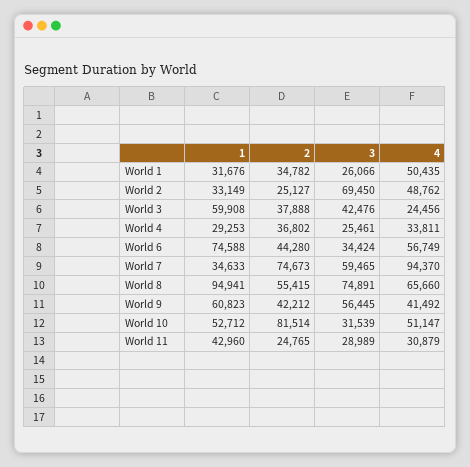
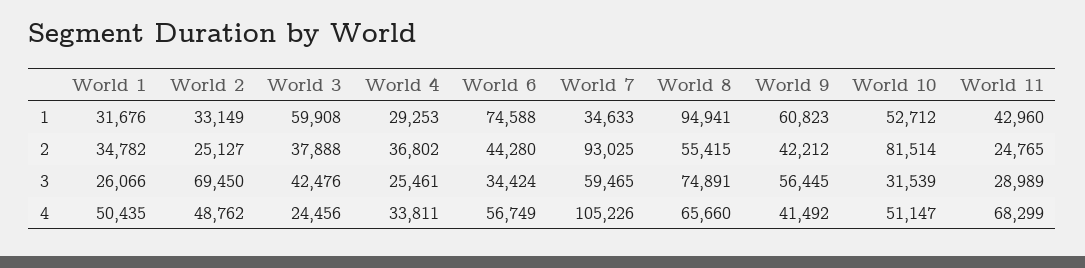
  {
    "1": {
      "World 1": 31676,
      "World 2": 33149,
      "World 3": 59908,
      "World 4": 29253,
      "World 6": 74588,
      "World 7": 34633,
      "World 8": 94941,
      "World 9": 60823,
      "World 10": 52712,
      "World 11": 42960
    },
    "2": {
      "World 1": 34782,
      "World 2": 25127,
      "World 3": 37888,
      "World 4": 36802,
      "World 6": 44280,
-     "World 7": 74673,
+     "World 7": 93025,
      "World 8": 55415,
      "World 9": 42212,
      "World 10": 81514,
      "World 11": 24765
    },
    "3": {
      "World 1": 26066,
      "World 2": 69450,
      "World 3": 42476,
      "World 4": 25461,
      "World 6": 34424,
      "World 7": 59465,
      "World 8": 74891,
      "World 9": 56445,
      "World 10": 31539,
      "World 11": 28989
    },
    "4": {
      "World 1": 50435,
      "World 2": 48762,
      "World 3": 24456,
      "World 4": 33811,
      "World 6": 56749,
-     "World 7": 94370,
+     "World 7": 105226,
      "World 8": 65660,
      "World 9": 41492,
      "World 10": 51147,
-     "World 11": 30879
+     "World 11": 68299
    }
  }

